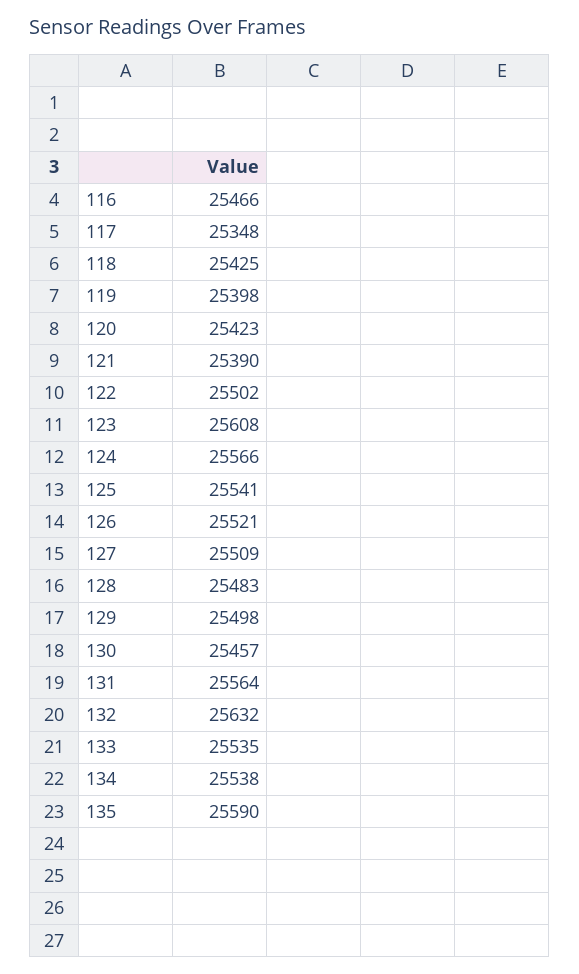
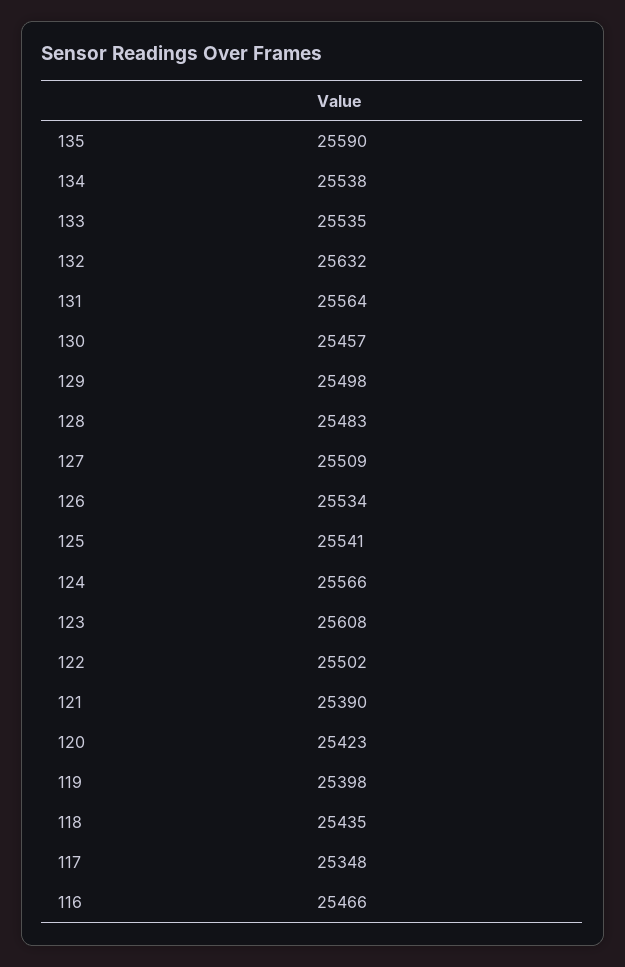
  {
    "116": 25466,
    "117": 25348,
-   "118": 25425,
+   "118": 25435,
    "119": 25398,
    "120": 25423,
    "121": 25390,
    "122": 25502,
    "123": 25608,
    "124": 25566,
    "125": 25541,
-   "126": 25521,
+   "126": 25534,
    "127": 25509,
    "128": 25483,
    "129": 25498,
    "130": 25457,
    "131": 25564,
    "132": 25632,
    "133": 25535,
    "134": 25538,
    "135": 25590
  }

